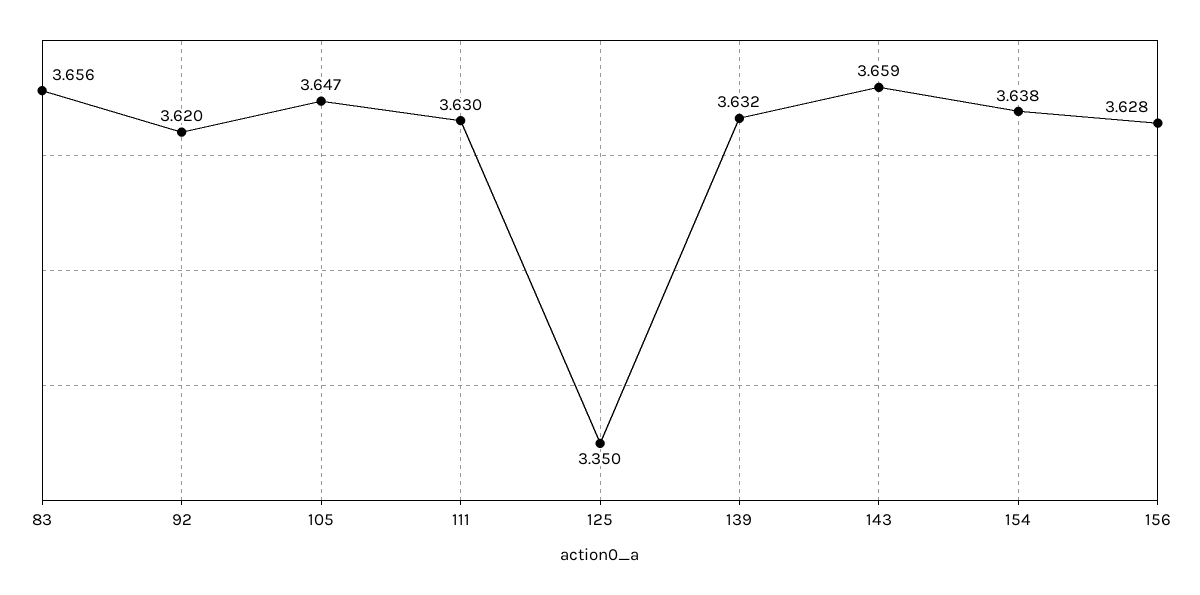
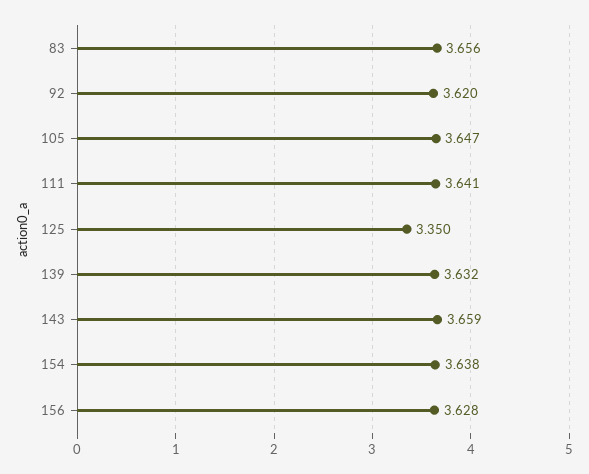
  {
    "83": 3.656,
    "92": 3.62,
    "105": 3.647,
-   "111": 3.63,
+   "111": 3.641,
    "125": 3.35,
    "139": 3.632,
    "143": 3.659,
    "154": 3.638,
    "156": 3.628
  }

